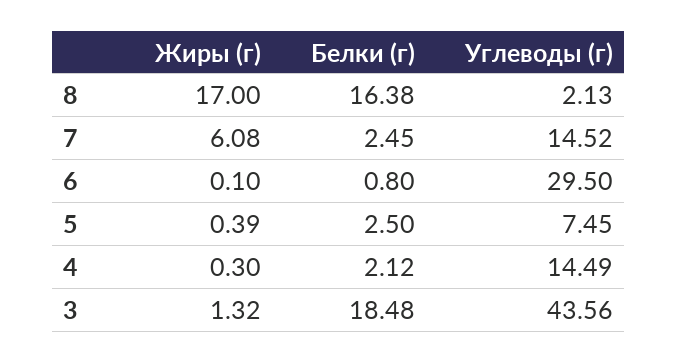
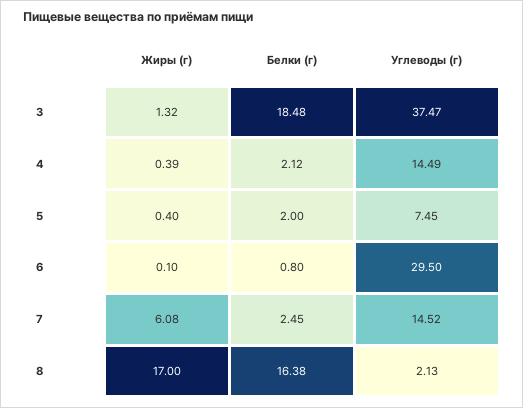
  {
    "Жиры (г)": {
      "8": 17,
      "7": 6.08,
      "6": 0.1,
-     "5": 0.39,
+     "5": 0.4,
-     "4": 0.3,
+     "4": 0.39,
      "3": 1.32
    },
    "Белки (г)": {
      "8": 16.38,
      "7": 2.45,
      "6": 0.8,
-     "5": 2.5,
+     "5": 2,
      "4": 2.12,
      "3": 18.48
    },
    "Углеводы (г)": {
      "8": 2.13,
      "7": 14.52,
      "6": 29.5,
      "5": 7.45,
      "4": 14.49,
-     "3": 43.56
+     "3": 37.47
    }
  }

